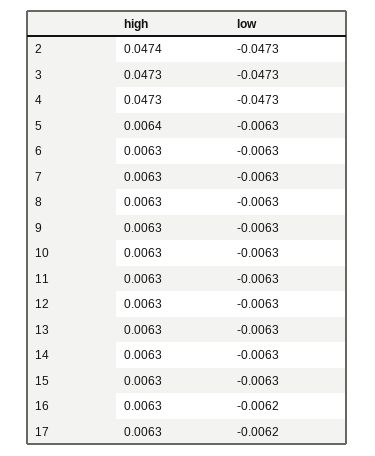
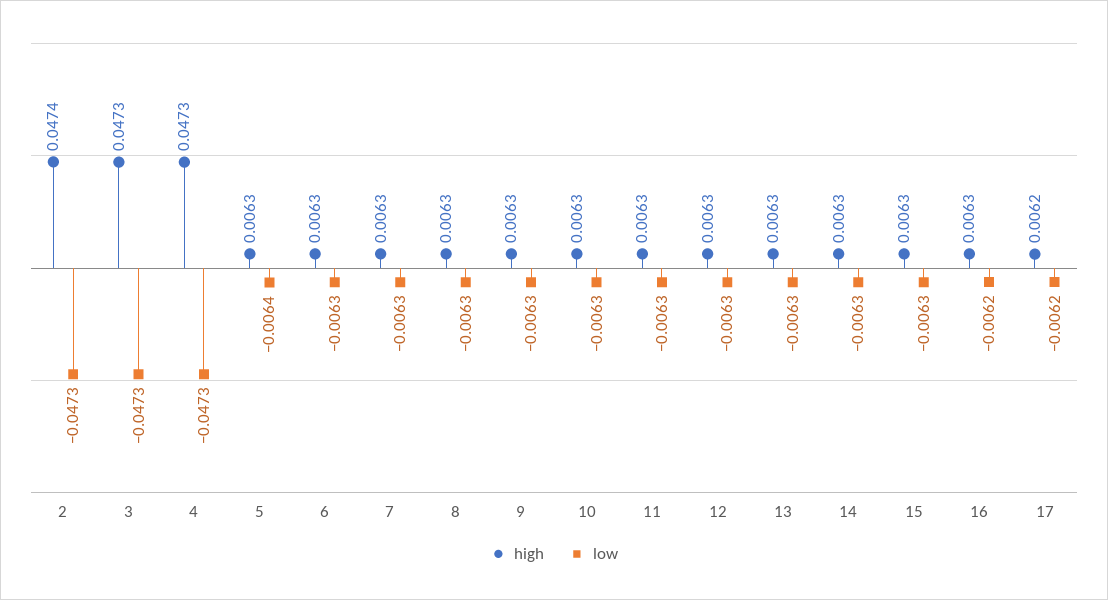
  {
    "high": {
      "2": 0.0474,
      "3": 0.0473,
      "4": 0.0473,
-     "5": 0.0064,
+     "5": 0.0063,
      "6": 0.0063,
      "7": 0.0063,
      "8": 0.0063,
      "9": 0.0063,
      "10": 0.0063,
      "11": 0.0063,
      "12": 0.0063,
      "13": 0.0063,
      "14": 0.0063,
      "15": 0.0063,
      "16": 0.0063,
-     "17": 0.0063
+     "17": 0.0062
    },
    "low": {
      "2": -0.0473,
      "3": -0.0473,
      "4": -0.0473,
-     "5": -0.0063,
+     "5": -0.0064,
      "6": -0.0063,
      "7": -0.0063,
      "8": -0.0063,
      "9": -0.0063,
      "10": -0.0063,
      "11": -0.0063,
      "12": -0.0063,
      "13": -0.0063,
      "14": -0.0063,
      "15": -0.0063,
      "16": -0.0062,
      "17": -0.0062
    }
  }

